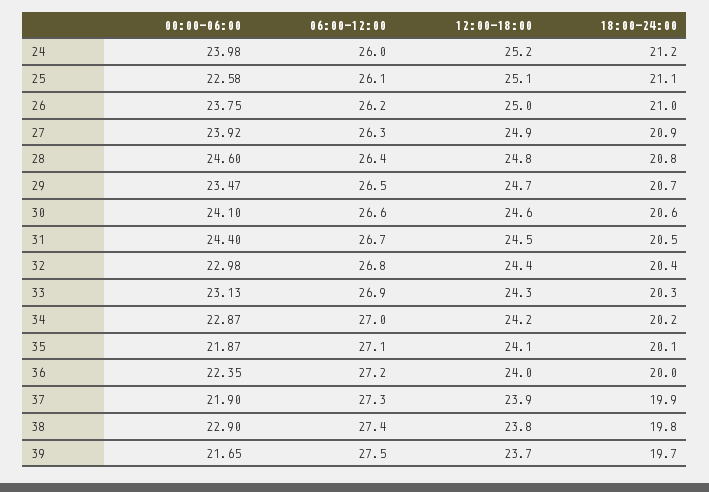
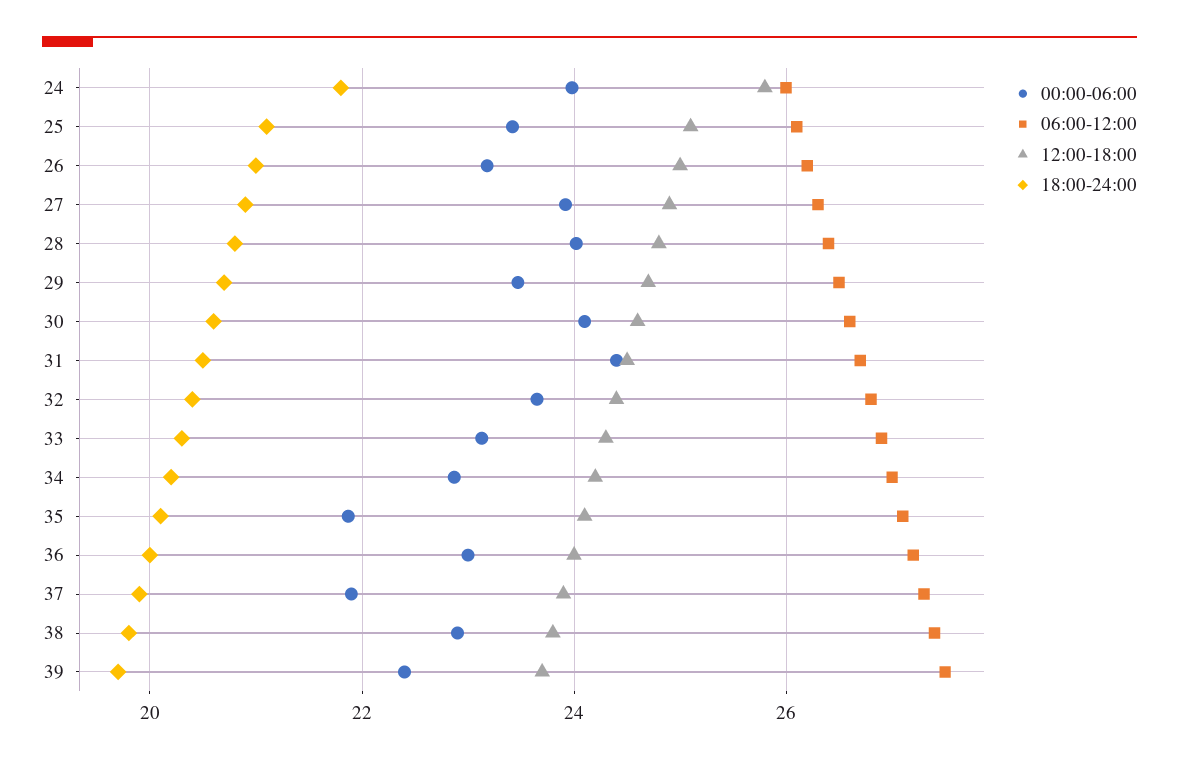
  {
    "00:00-06:00": {
      "24": 23.98,
-     "25": 22.58,
+     "25": 23.4,
-     "26": 23.75,
+     "26": 23.2,
      "27": 23.92,
-     "28": 24.6,
+     "28": 24,
      "29": 23.47,
      "30": 24.1,
      "31": 24.4,
-     "32": 22.98,
+     "32": 23.6,
      "33": 23.13,
      "34": 22.87,
      "35": 21.87,
-     "36": 22.35,
+     "36": 23,
      "37": 21.9,
      "38": 22.9,
-     "39": 21.65
+     "39": 22.4
    },
    "06:00-12:00": {
      "24": 26,
      "25": 26.1,
      "26": 26.2,
      "27": 26.3,
      "28": 26.4,
      "29": 26.5,
      "30": 26.6,
      "31": 26.7,
      "32": 26.8,
      "33": 26.9,
      "34": 27,
      "35": 27.1,
      "36": 27.2,
      "37": 27.3,
      "38": 27.4,
      "39": 27.5
    },
    "12:00-18:00": {
-     "24": 25.2,
+     "24": 25.8,
      "25": 25.1,
      "26": 25,
      "27": 24.9,
      "28": 24.8,
      "29": 24.7,
      "30": 24.6,
      "31": 24.5,
      "32": 24.4,
      "33": 24.3,
      "34": 24.2,
      "35": 24.1,
      "36": 24,
      "37": 23.9,
      "38": 23.8,
      "39": 23.7
    },
    "18:00-24:00": {
-     "24": 21.2,
+     "24": 21.8,
      "25": 21.1,
      "26": 21,
      "27": 20.9,
      "28": 20.8,
      "29": 20.7,
      "30": 20.6,
      "31": 20.5,
      "32": 20.4,
      "33": 20.3,
      "34": 20.2,
      "35": 20.1,
      "36": 20,
      "37": 19.9,
      "38": 19.8,
      "39": 19.7
    }
  }

